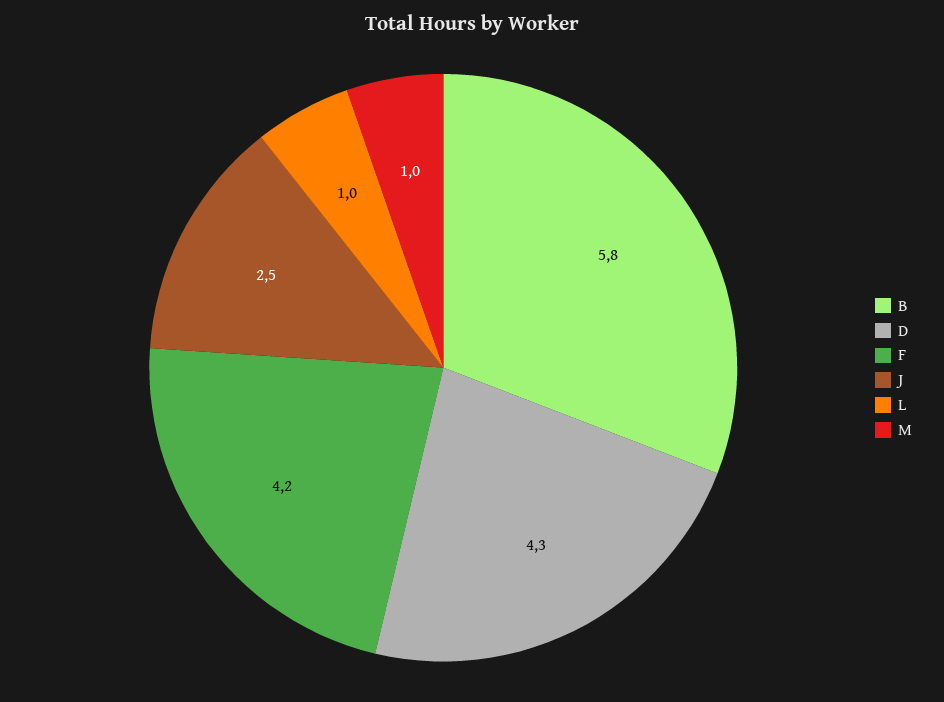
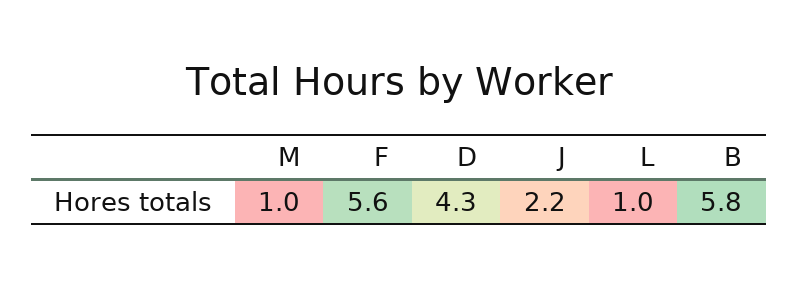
  {
    "B": 5.8,
    "D": 4.3,
-   "F": 4.2,
+   "F": 5.6,
-   "J": 2.5,
+   "J": 2.2,
    "L": 1,
    "M": 1
  }

